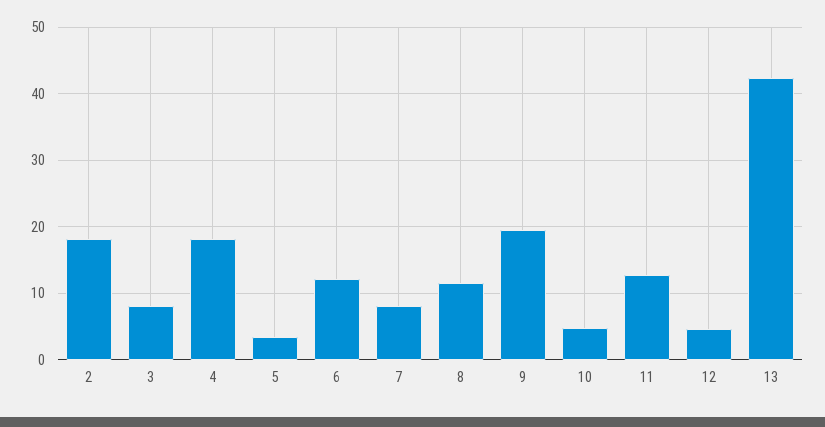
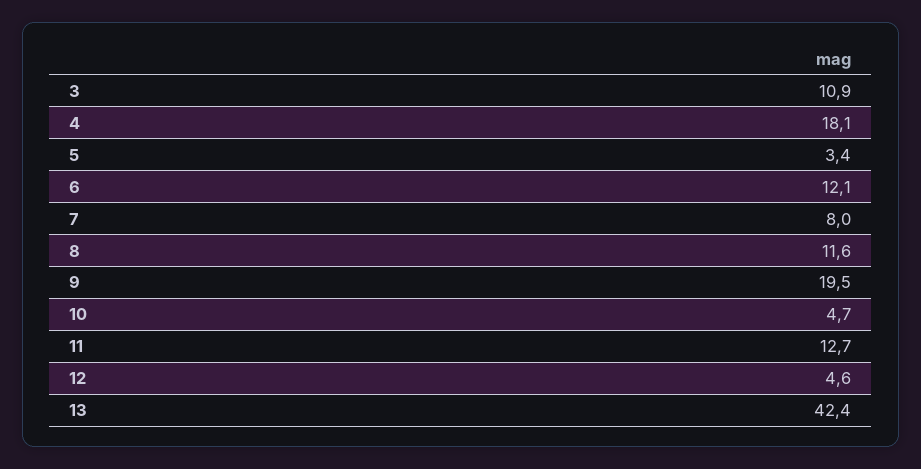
  {
-   "2": 18,
-   "3": 8,
+   "3": 10.9,
    "4": 18.1,
    "5": 3.4,
    "6": 12.1,
    "7": 8,
    "8": 11.6,
    "9": 19.5,
    "10": 4.7,
    "11": 12.7,
    "12": 4.6,
    "13": 42.4
  }

